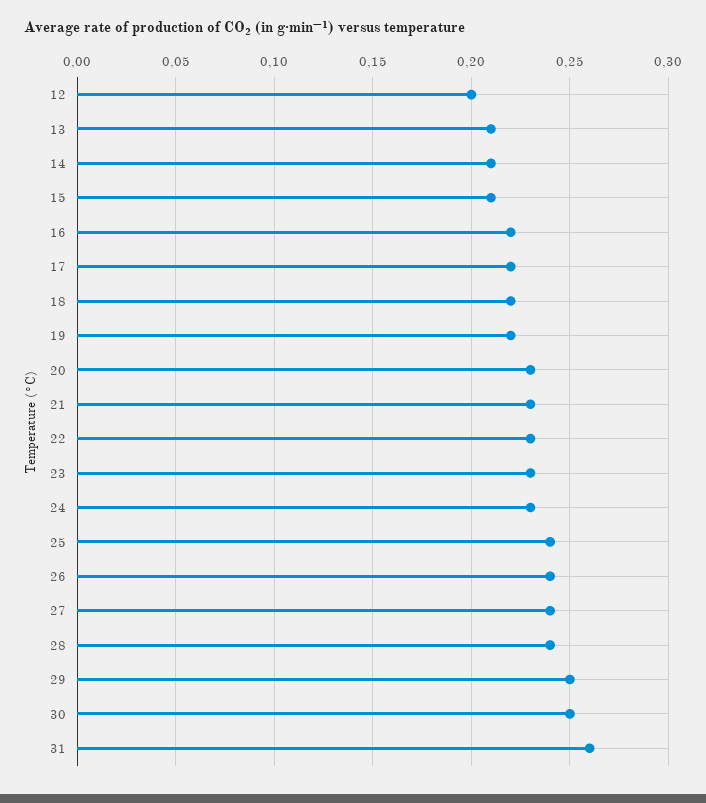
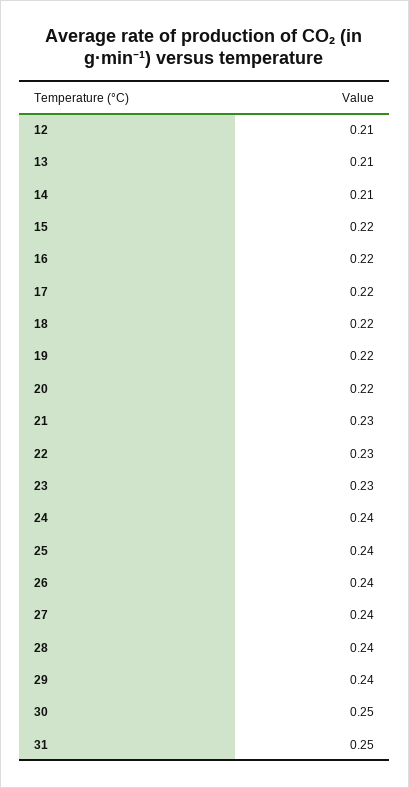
  {
-   "12": 0.2,
+   "12": 0.21,
    "13": 0.21,
    "14": 0.21,
-   "15": 0.21,
+   "15": 0.22,
    "16": 0.22,
    "17": 0.22,
    "18": 0.22,
    "19": 0.22,
-   "20": 0.23,
+   "20": 0.22,
    "21": 0.23,
    "22": 0.23,
    "23": 0.23,
-   "24": 0.23,
+   "24": 0.24,
    "25": 0.24,
    "26": 0.24,
    "27": 0.24,
    "28": 0.24,
-   "29": 0.25,
+   "29": 0.24,
    "30": 0.25,
-   "31": 0.26
+   "31": 0.25
  }

